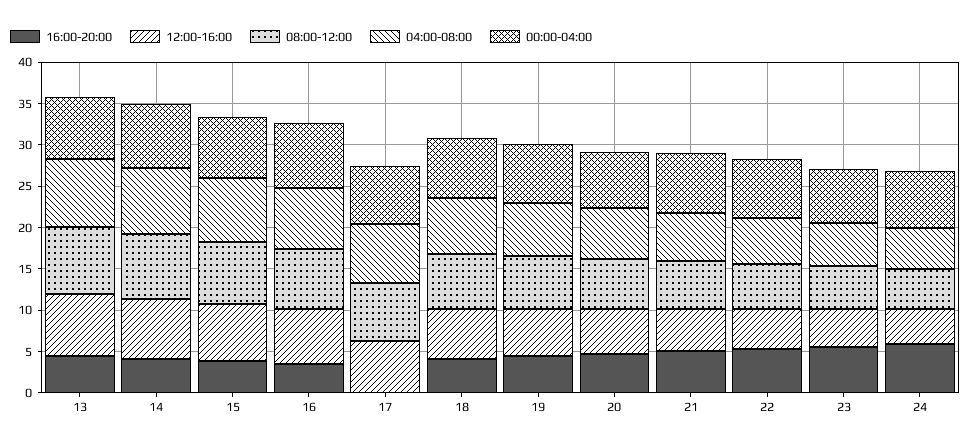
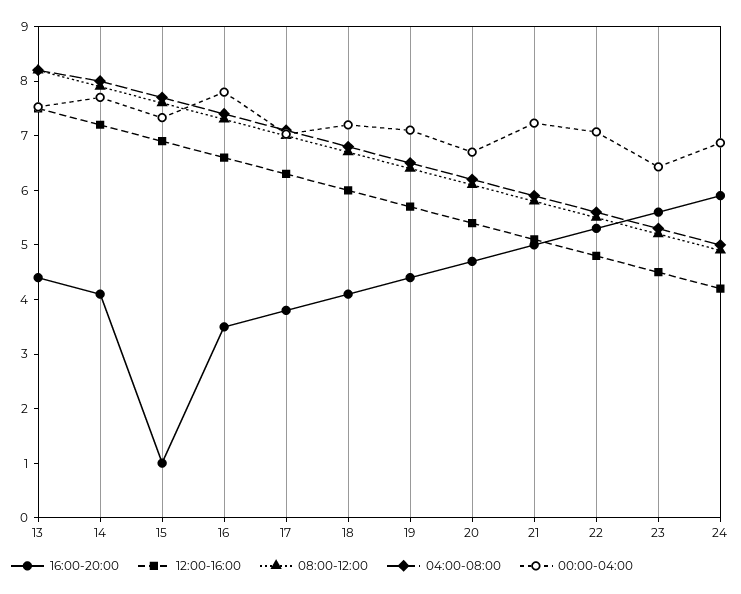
  {
    "16:00-20:00": {
      "13": 4.4,
      "14": 4.2,
-     "15": 4,
+     "15": 1,
      "16": 3.6,
-     "17": 0,
+     "17": 3.8,
      "18": 4.2,
      "19": 4.4,
      "20": 4.8,
      "21": 5,
      "22": 5.4,
      "23": 5.6,
      "24": 6
    },
    "12:00-16:00": {
      "13": 7.6,
      "14": 7.2,
      "15": 7,
      "16": 6.6,
      "17": 6.4,
      "18": 6,
      "19": 5.8,
      "20": 5.4,
      "21": 5.2,
      "22": 4.8,
      "23": 4.6,
      "24": 4.2
    },
    "08:00-12:00": {
      "13": 8.2,
      "14": 8,
      "15": 7.6,
      "16": 7.4,
      "17": 7,
      "18": 6.8,
      "19": 6.4,
      "20": 6.2,
      "21": 5.8,
      "22": 5.6,
      "23": 5.2,
      "24": 5
    },
    "04:00-08:00": {
      "13": 8.2,
      "14": 8,
      "15": 7.8,
      "16": 7.4,
      "17": 7.2,
      "18": 6.8,
      "19": 6.6,
      "20": 6.2,
      "21": 6,
      "22": 5.6,
      "23": 5.4,
      "24": 5
    },
    "00:00-04:00": {
      "13": 7.6,
      "14": 7.8,
      "15": 7.4,
      "16": 7.8,
      "17": 7,
      "18": 7.2,
      "19": 7.2,
      "20": 6.8,
      "21": 7.2,
      "22": 7,
      "23": 6.4,
      "24": 6.8
    }
  }

